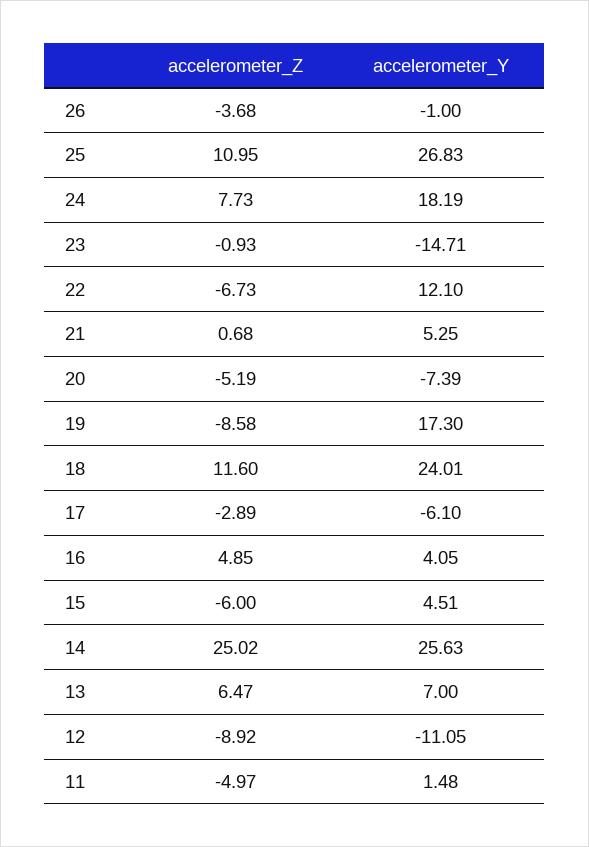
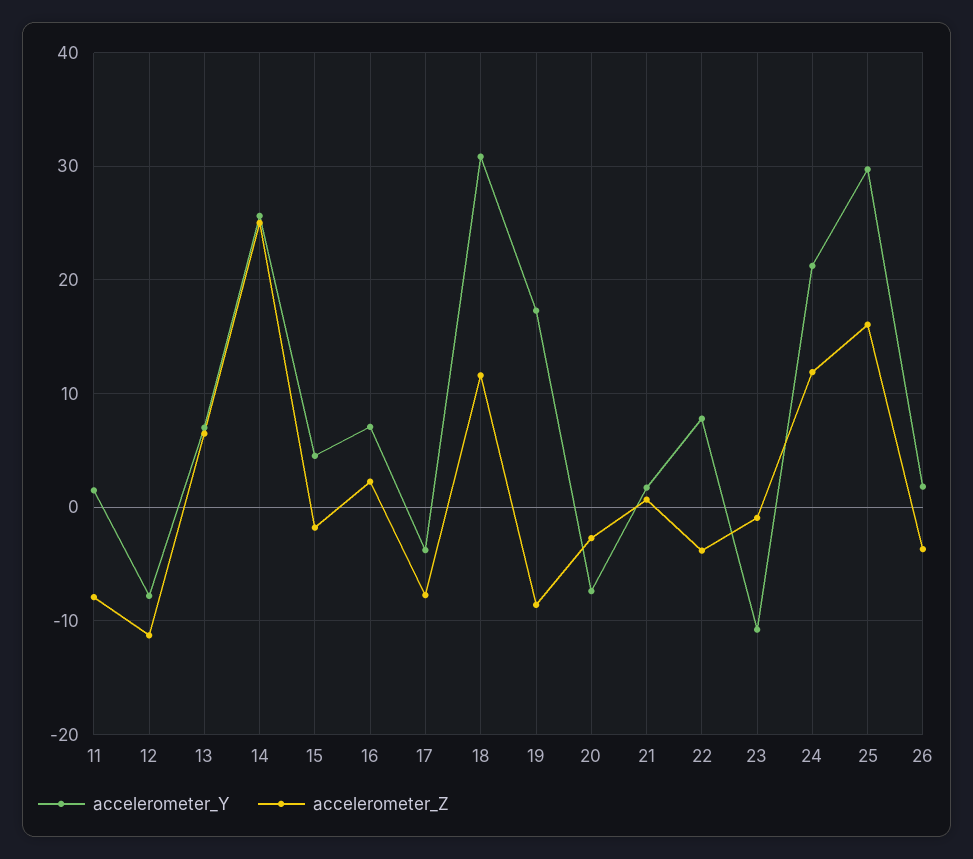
  {
    "accelerometer_Z": {
      "26": -3.68,
-     "25": 10.95,
+     "25": 16,
-     "24": 7.73,
+     "24": 12,
      "23": -0.93,
-     "22": -6.73,
+     "22": -4,
      "21": 0.68,
-     "20": -5.19,
+     "20": -3,
      "19": -8.58,
      "18": 11.6,
-     "17": -2.89,
+     "17": -8,
-     "16": 4.85,
+     "16": 2,
-     "15": -6,
+     "15": -2,
      "14": 25.02,
      "13": 6.47,
-     "12": -8.92,
+     "12": -11,
-     "11": -4.97
+     "11": -8
    },
    "accelerometer_Y": {
-     "26": -1,
+     "26": 2,
-     "25": 26.83,
+     "25": 30,
-     "24": 18.19,
+     "24": 21,
-     "23": -14.71,
+     "23": -11,
-     "22": 12.1,
+     "22": 8,
-     "21": 5.25,
+     "21": 2,
      "20": -7.39,
      "19": 17.3,
-     "18": 24.01,
+     "18": 31,
-     "17": -6.1,
+     "17": -4,
-     "16": 4.05,
+     "16": 7,
      "15": 4.51,
      "14": 25.63,
      "13": 7,
-     "12": -11.05,
+     "12": -8,
      "11": 1.48
    }
  }

